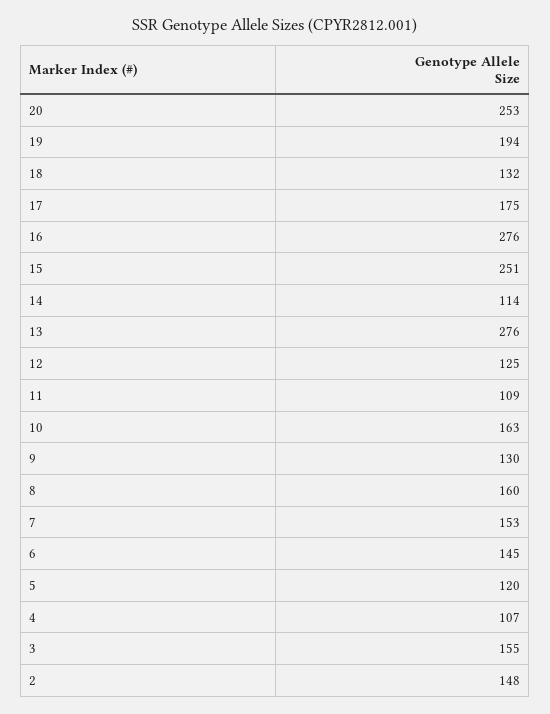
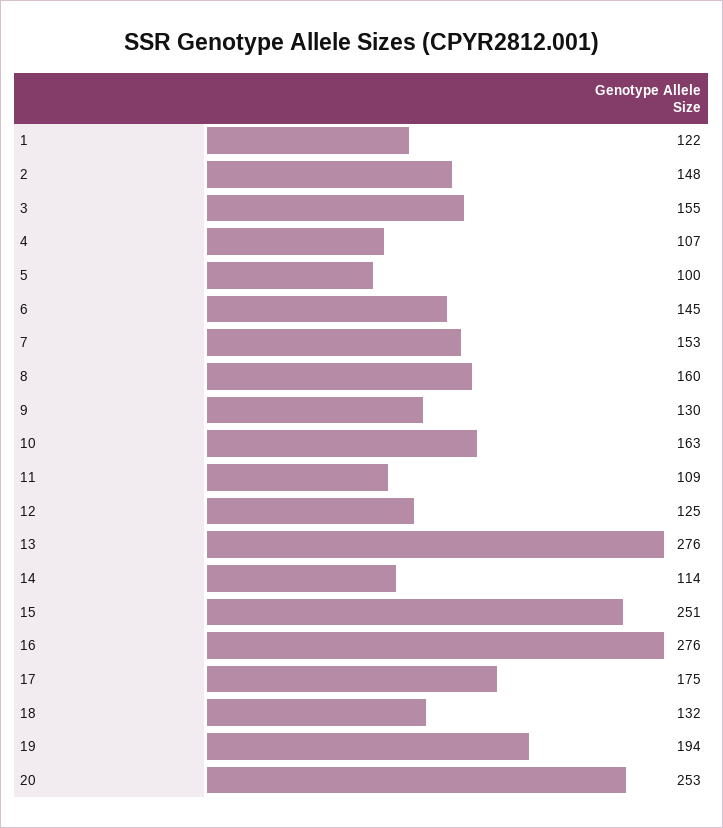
  {
    "20": 253,
    "19": 194,
    "18": 132,
    "17": 175,
    "16": 276,
    "15": 251,
    "14": 114,
    "13": 276,
    "12": 125,
    "11": 109,
    "10": 163,
    "9": 130,
    "8": 160,
    "7": 153,
    "6": 145,
-   "5": 120,
+   "5": 100,
    "4": 107,
    "3": 155,
-   "2": 148
+   "2": 148,
+   "1": 122
  }

